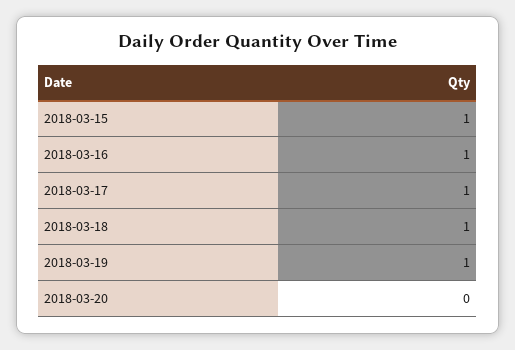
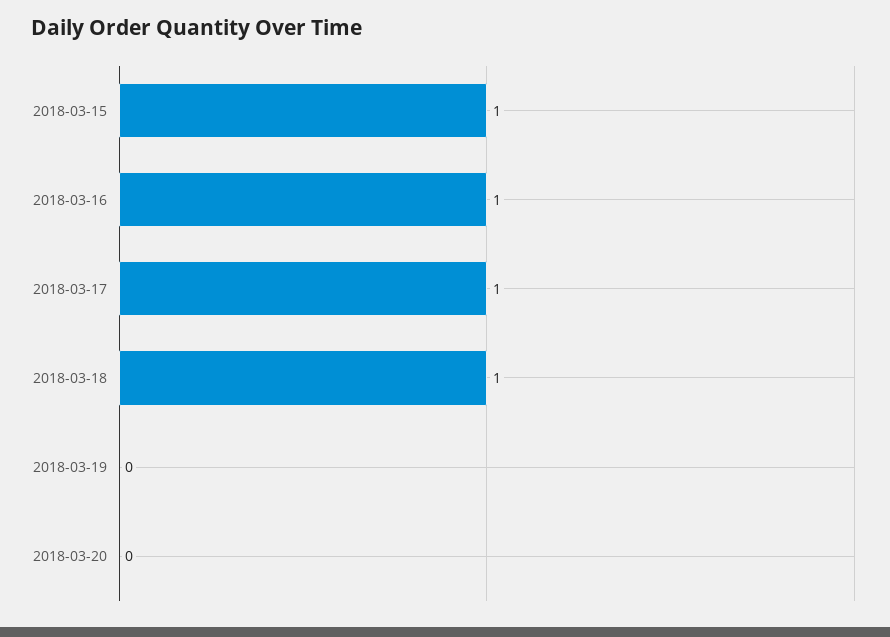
  {
    "2018-03-15": 1,
    "2018-03-16": 1,
    "2018-03-17": 1,
    "2018-03-18": 1,
-   "2018-03-19": 1,
+   "2018-03-19": 0,
    "2018-03-20": 0
  }

